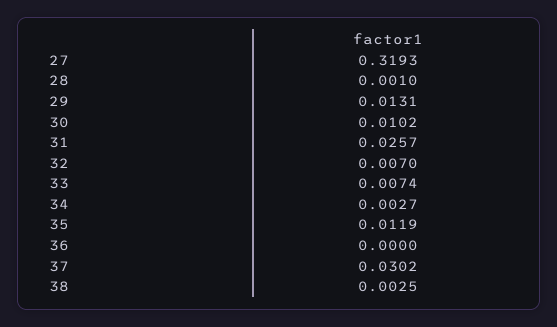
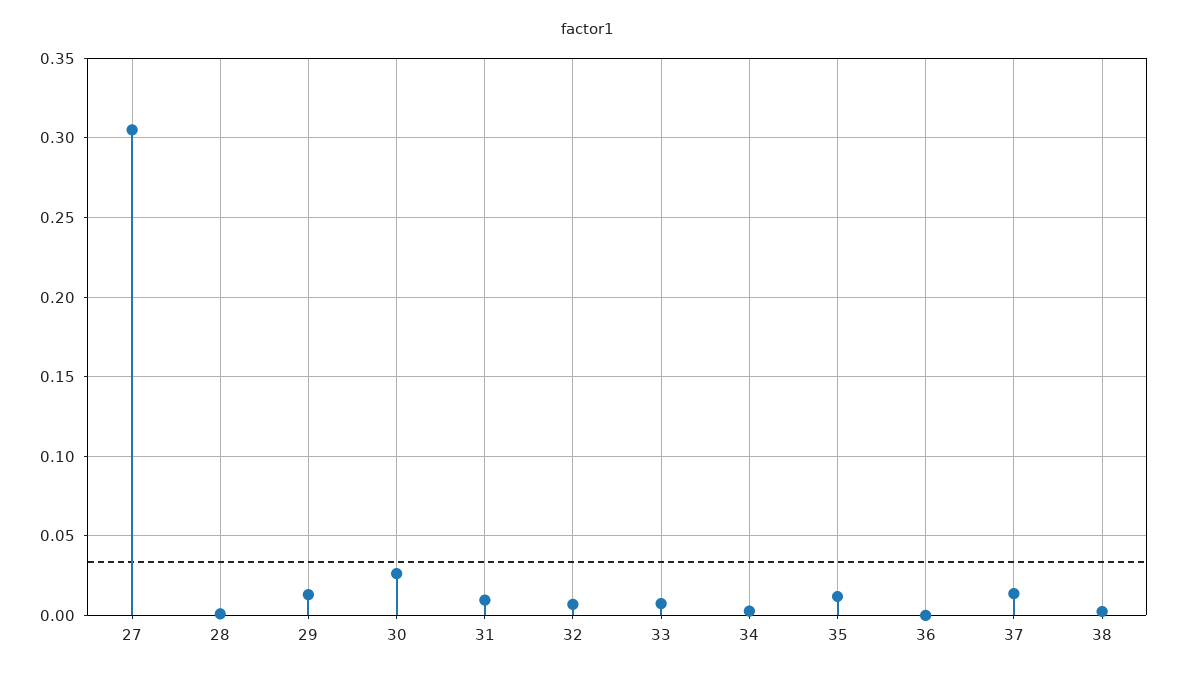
  {
-   "27": 0.3193,
+   "27": 0.305,
    "28": 0.001,
    "29": 0.0131,
-   "30": 0.0102,
+   "30": 0.025,
-   "31": 0.0257,
+   "31": 0.01,
    "32": 0.007,
    "33": 0.0074,
    "34": 0.0027,
    "35": 0.0119,
    "36": 0,
-   "37": 0.0302,
+   "37": 0.015,
    "38": 0.0025
  }

